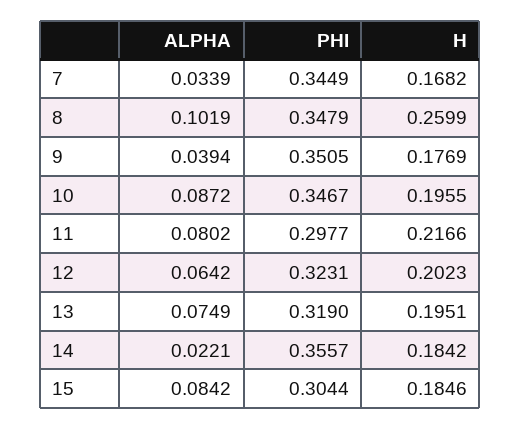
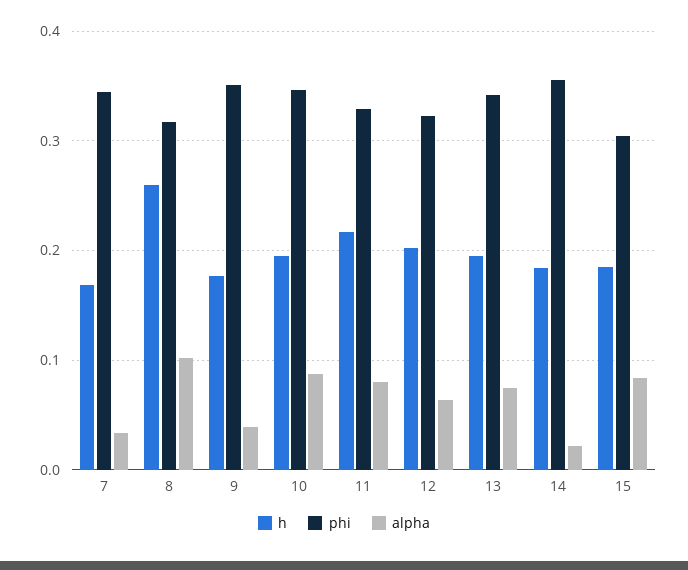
  {
    "ALPHA": {
      "7": 0.0339,
      "8": 0.1019,
      "9": 0.0394,
      "10": 0.0872,
      "11": 0.0802,
      "12": 0.0642,
      "13": 0.0749,
      "14": 0.0221,
      "15": 0.0842
    },
    "PHI": {
      "7": 0.3449,
-     "8": 0.3479,
+     "8": 0.32,
      "9": 0.3505,
      "10": 0.3467,
-     "11": 0.2977,
+     "11": 0.33,
      "12": 0.3231,
-     "13": 0.319,
+     "13": 0.34,
      "14": 0.3557,
      "15": 0.3044
    },
    "H": {
      "7": 0.1682,
      "8": 0.2599,
      "9": 0.1769,
      "10": 0.1955,
      "11": 0.2166,
      "12": 0.2023,
      "13": 0.1951,
      "14": 0.1842,
      "15": 0.1846
    }
  }

